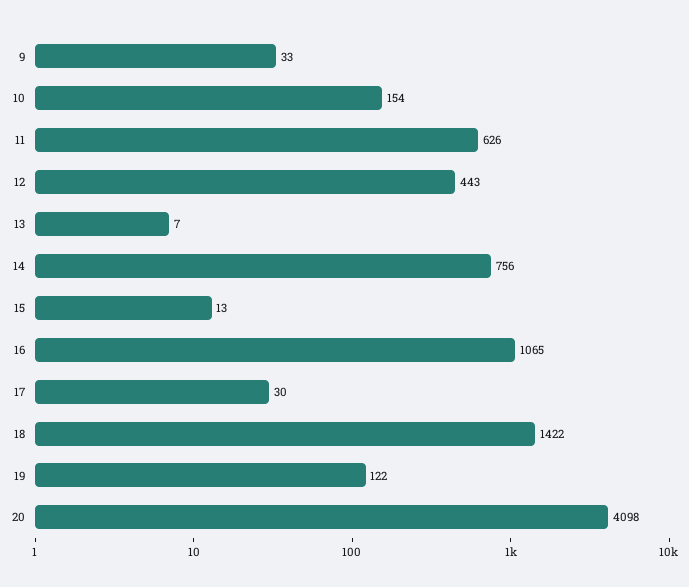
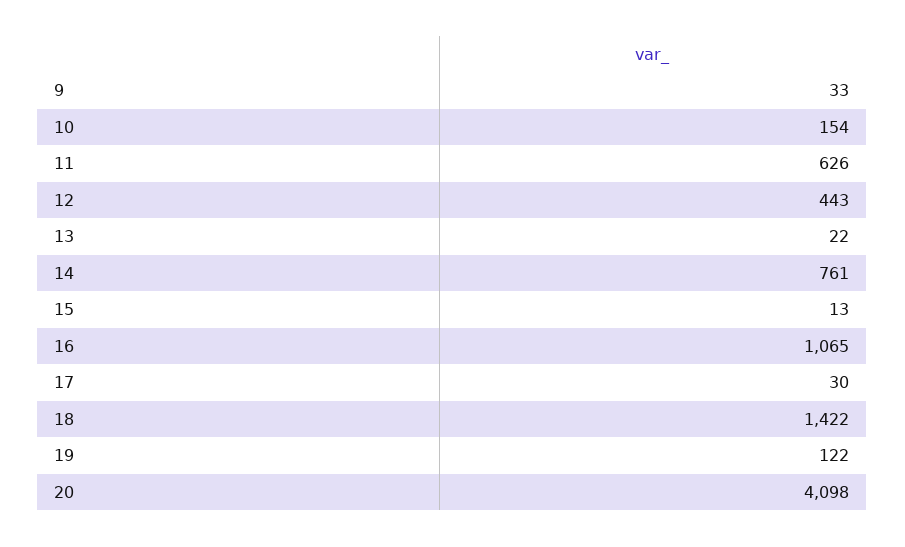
  {
    "9": 33,
    "10": 154,
    "11": 626,
    "12": 443,
-   "13": 7,
+   "13": 22,
-   "14": 756,
+   "14": 761,
    "15": 13,
    "16": 1065,
    "17": 30,
    "18": 1422,
    "19": 122,
    "20": 4098
  }

